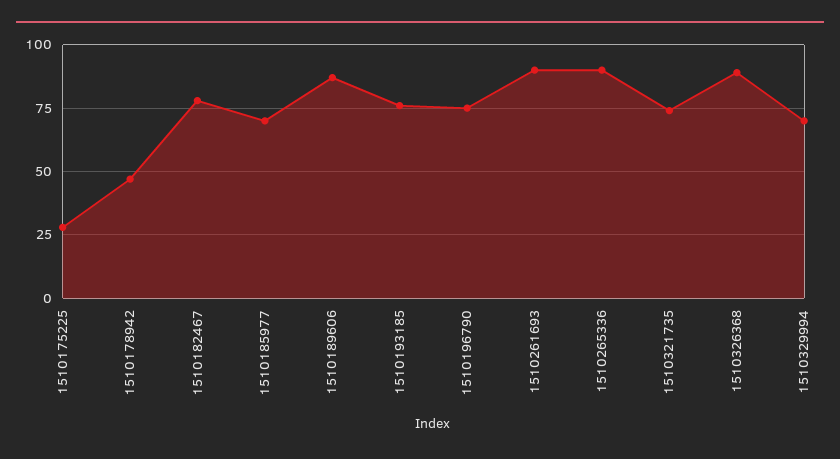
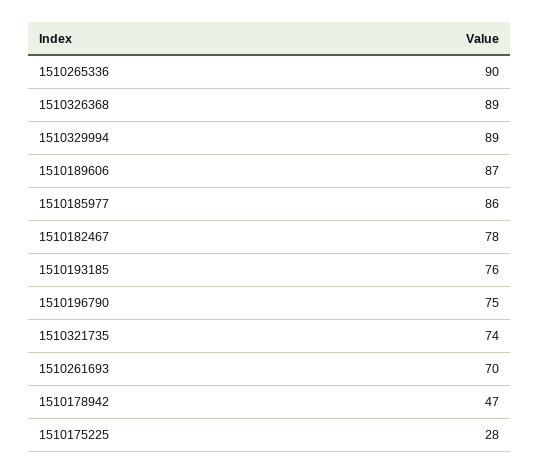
  {
    "1510175225": 28,
    "1510178942": 47,
    "1510182467": 78,
-   "1510185977": 70,
+   "1510185977": 86,
    "1510189606": 87,
    "1510193185": 76,
    "1510196790": 75,
-   "1510261693": 90,
+   "1510261693": 70,
    "1510265336": 90,
    "1510321735": 74,
    "1510326368": 89,
-   "1510329994": 70
+   "1510329994": 89
  }

